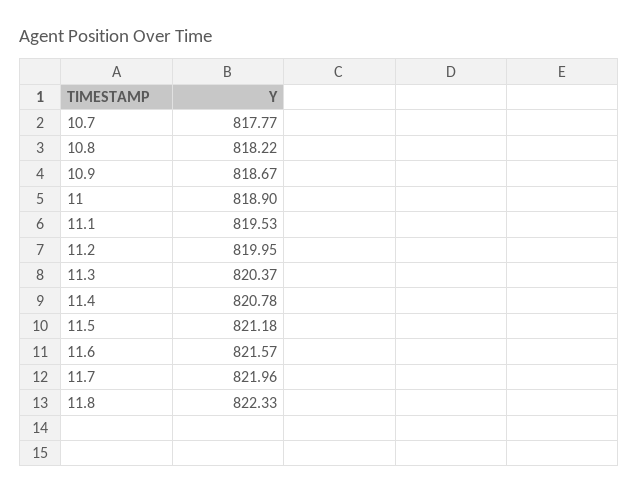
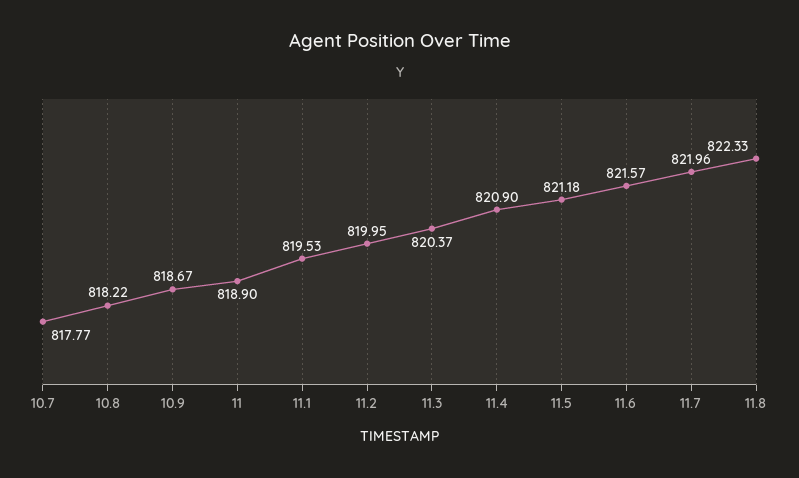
  {
    "10.7": 817.77,
    "10.8": 818.22,
    "10.9": 818.67,
    "11": 818.9,
    "11.1": 819.53,
    "11.2": 819.95,
    "11.3": 820.37,
-   "11.4": 820.78,
+   "11.4": 820.9,
    "11.5": 821.18,
    "11.6": 821.57,
    "11.7": 821.96,
    "11.8": 822.33
  }

